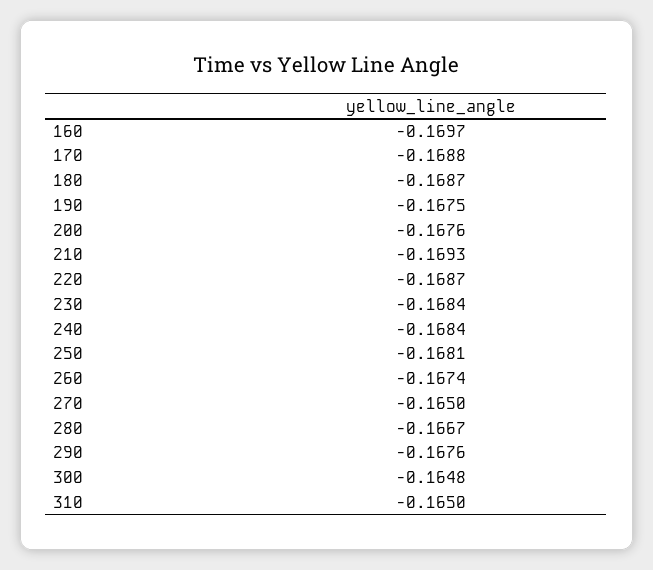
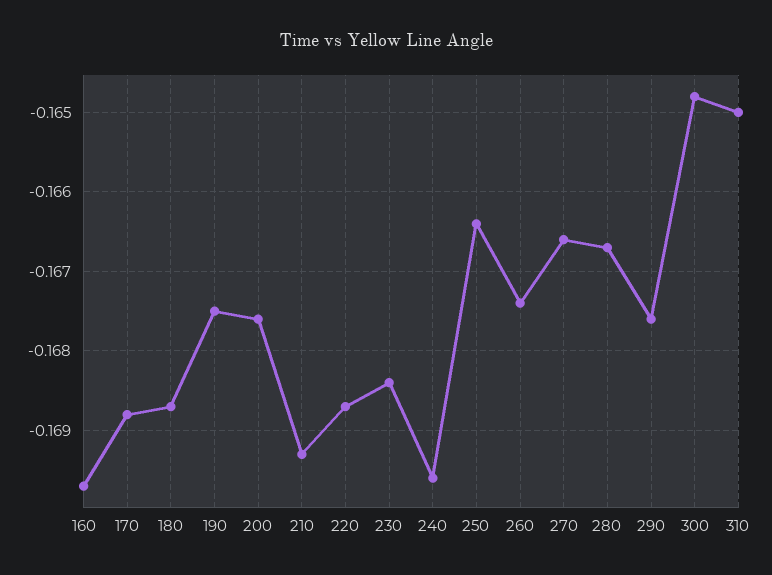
  {
    "160": -0.1697,
    "170": -0.1688,
    "180": -0.1687,
    "190": -0.1675,
    "200": -0.1676,
    "210": -0.1693,
    "220": -0.1687,
    "230": -0.1684,
-   "240": -0.1684,
+   "240": -0.1696,
-   "250": -0.1681,
+   "250": -0.1664,
    "260": -0.1674,
-   "270": -0.165,
+   "270": -0.1666,
    "280": -0.1667,
    "290": -0.1676,
    "300": -0.1648,
    "310": -0.165
  }

